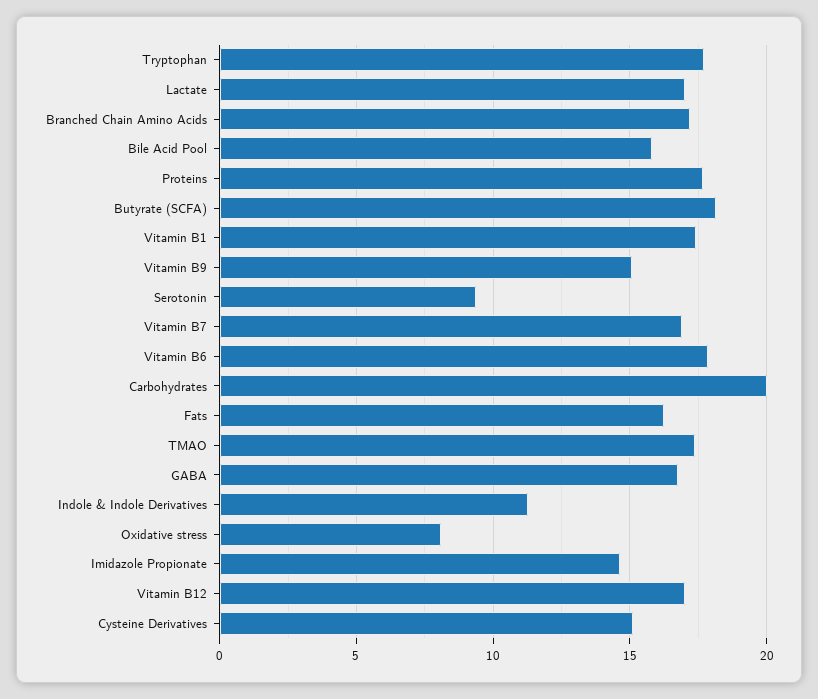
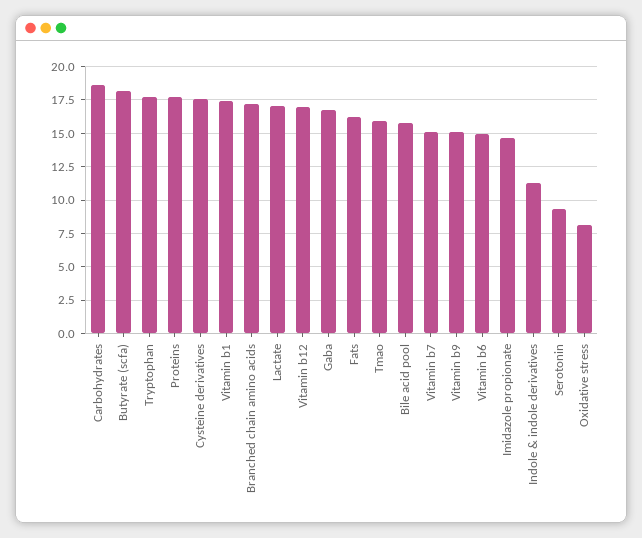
  {
    "Tryptophan": 17.5,
    "Lactate": 17,
    "Branched Chain Amino Acids": 17,
    "Bile Acid Pool": 16,
    "Proteins": 17.5,
    "Butyrate (SCFA)": 18,
    "Vitamin B1": 17.5,
    "Vitamin B9": 15,
    "Serotonin": 9.5,
-   "Vitamin B7": 17,
+   "Vitamin B7": 15,
-   "Vitamin B6": 18,
+   "Vitamin B6": 15,
-   "Carbohydrates": 20,
+   "Carbohydrates": 18.5,
    "Fats": 16,
-   "TMAO": 17.5,
+   "TMAO": 16,
    "GABA": 16.5,
    "Indole & Indole Derivatives": 11.5,
    "Oxidative stress": 8,
    "Imidazole Propionate": 14.5,
    "Vitamin B12": 17,
-   "Cysteine Derivatives": 15
+   "Cysteine Derivatives": 17.5
  }

